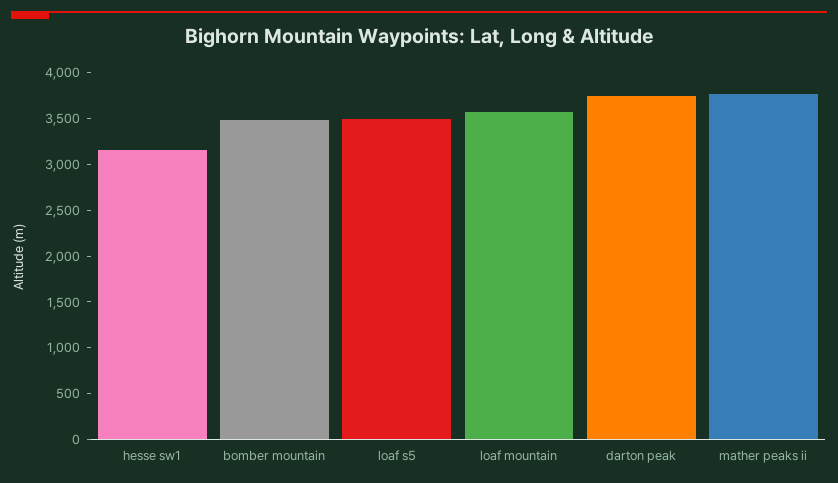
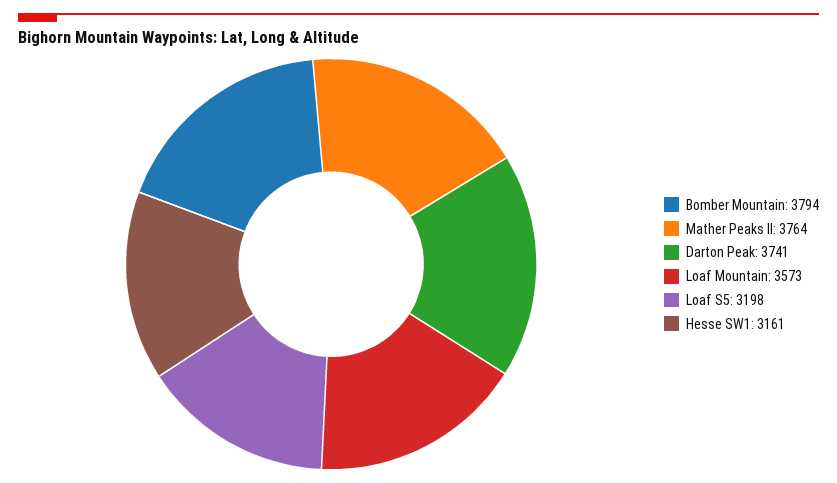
  {
    "hesse sw1": 3161,
-   "bomber mountain": 3500,
+   "bomber mountain": 3794,
-   "loaf s5": 3500,
+   "loaf s5": 3198,
    "loaf mountain": 3573,
    "darton peak": 3741,
    "mather peaks ii": 3764
  }

